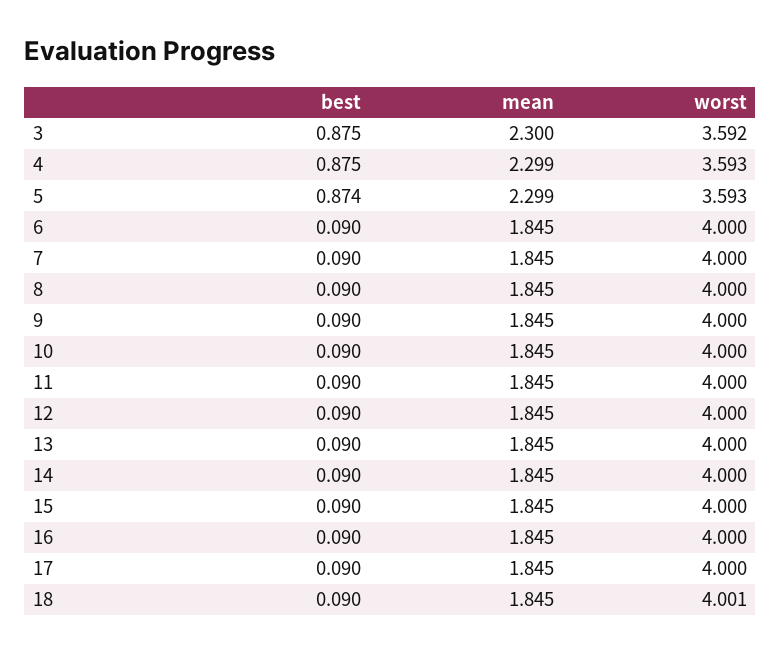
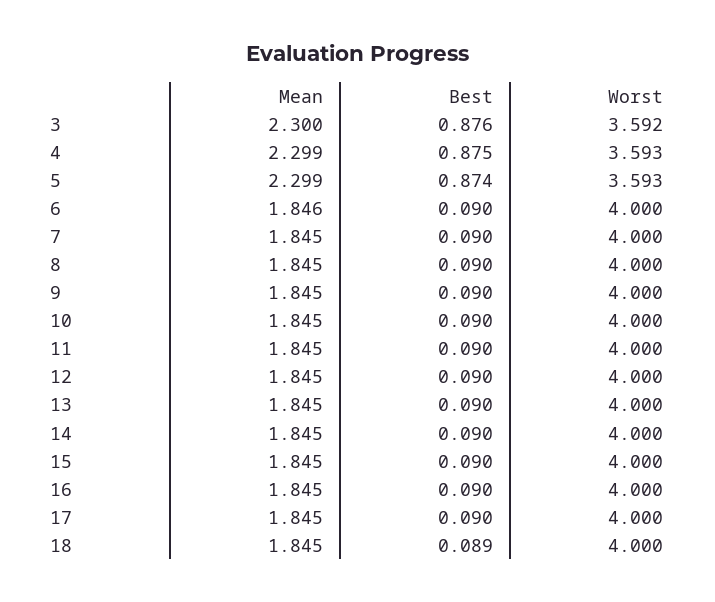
  {
    "best": {
-     "3": 0.875,
+     "3": 0.876,
      "4": 0.875,
      "5": 0.874,
      "6": 0.09,
      "7": 0.09,
      "8": 0.09,
      "9": 0.09,
      "10": 0.09,
      "11": 0.09,
      "12": 0.09,
      "13": 0.09,
      "14": 0.09,
      "15": 0.09,
      "16": 0.09,
      "17": 0.09,
-     "18": 0.09
+     "18": 0.089
    },
    "mean": {
      "3": 2.3,
      "4": 2.299,
      "5": 2.299,
-     "6": 1.845,
+     "6": 1.846,
      "7": 1.845,
      "8": 1.845,
      "9": 1.845,
      "10": 1.845,
      "11": 1.845,
      "12": 1.845,
      "13": 1.845,
      "14": 1.845,
      "15": 1.845,
      "16": 1.845,
      "17": 1.845,
      "18": 1.845
    },
    "worst": {
      "3": 3.592,
      "4": 3.593,
      "5": 3.593,
      "6": 4,
      "7": 4,
      "8": 4,
      "9": 4,
      "10": 4,
      "11": 4,
      "12": 4,
      "13": 4,
      "14": 4,
      "15": 4,
      "16": 4,
      "17": 4,
-     "18": 4.001
+     "18": 4
    }
  }

